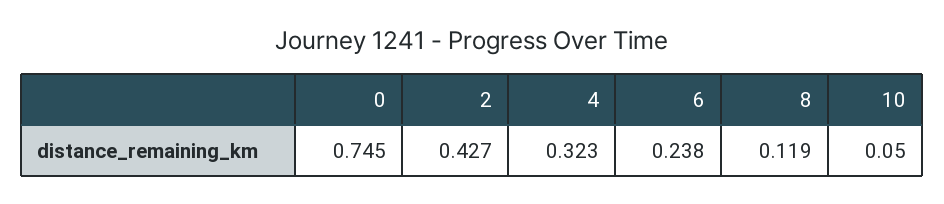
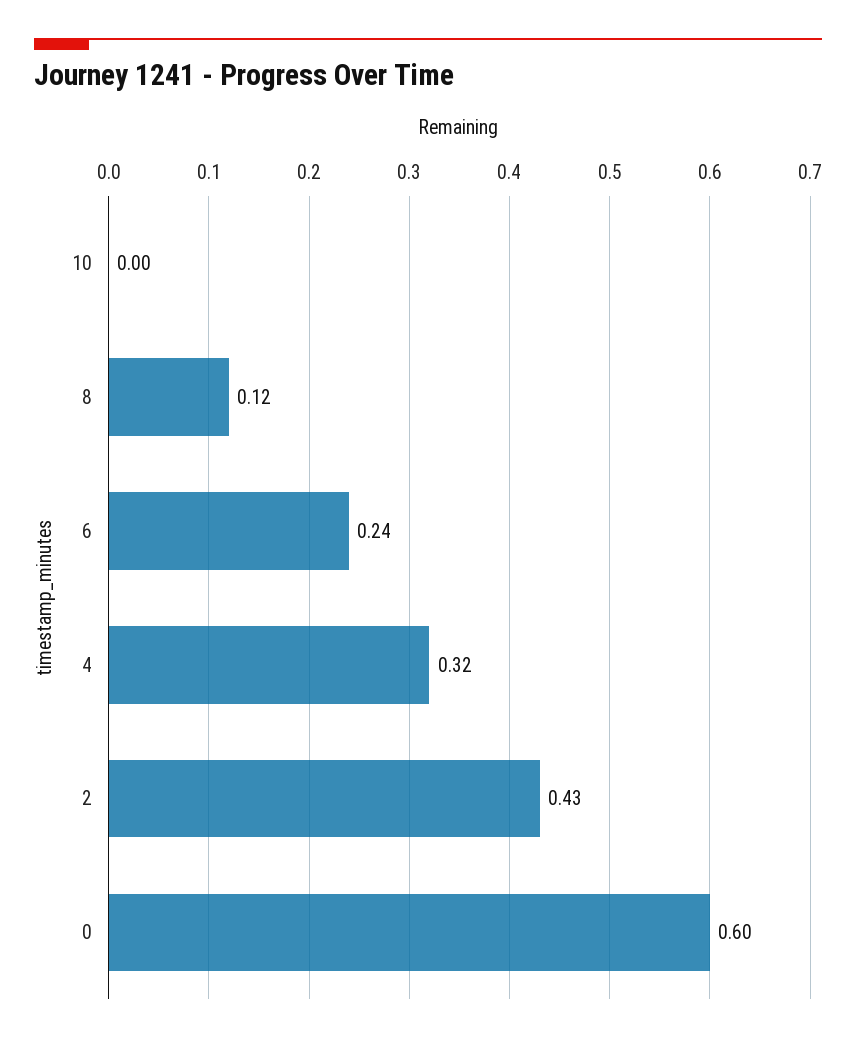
  {
-   "0": 0.745,
+   "0": 0.6,
    "2": 0.427,
    "4": 0.323,
    "6": 0.238,
    "8": 0.119,
-   "10": 0.05
+   "10": 0
  }

